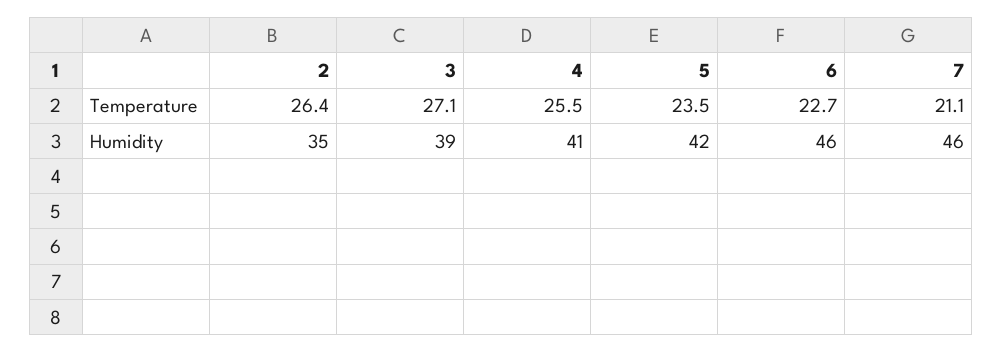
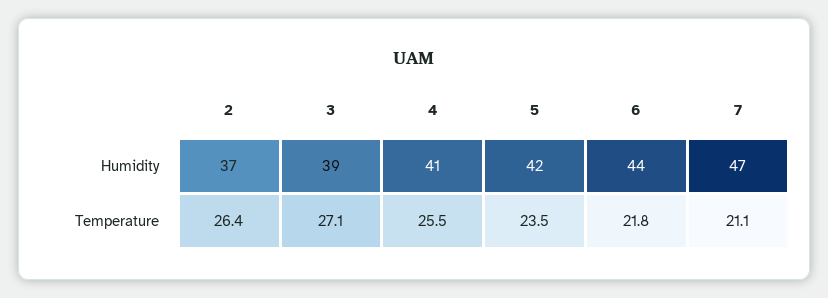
  {
    "2": {
      "Temperature": 26.4,
-     "Humidity": 35
+     "Humidity": 37
    },
    "3": {
      "Temperature": 27.1,
      "Humidity": 39
    },
    "4": {
      "Temperature": 25.5,
      "Humidity": 41
    },
    "5": {
      "Temperature": 23.5,
      "Humidity": 42
    },
    "6": {
-     "Temperature": 22.7,
+     "Temperature": 21.8,
-     "Humidity": 46
+     "Humidity": 44
    },
    "7": {
      "Temperature": 21.1,
-     "Humidity": 46
+     "Humidity": 47
    }
  }

